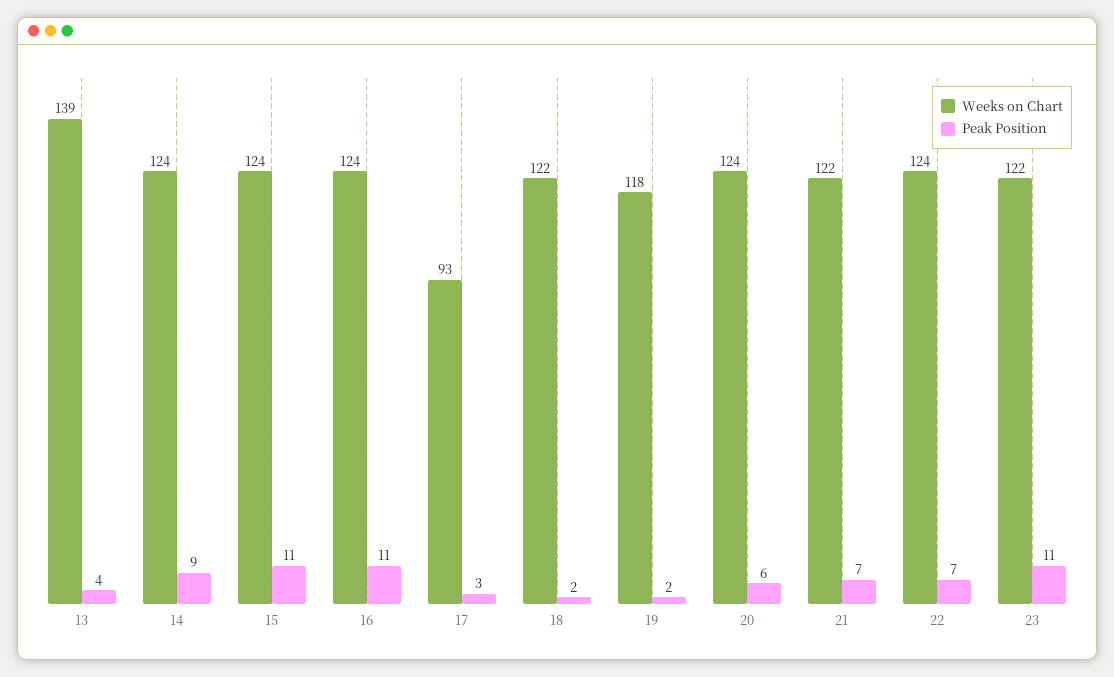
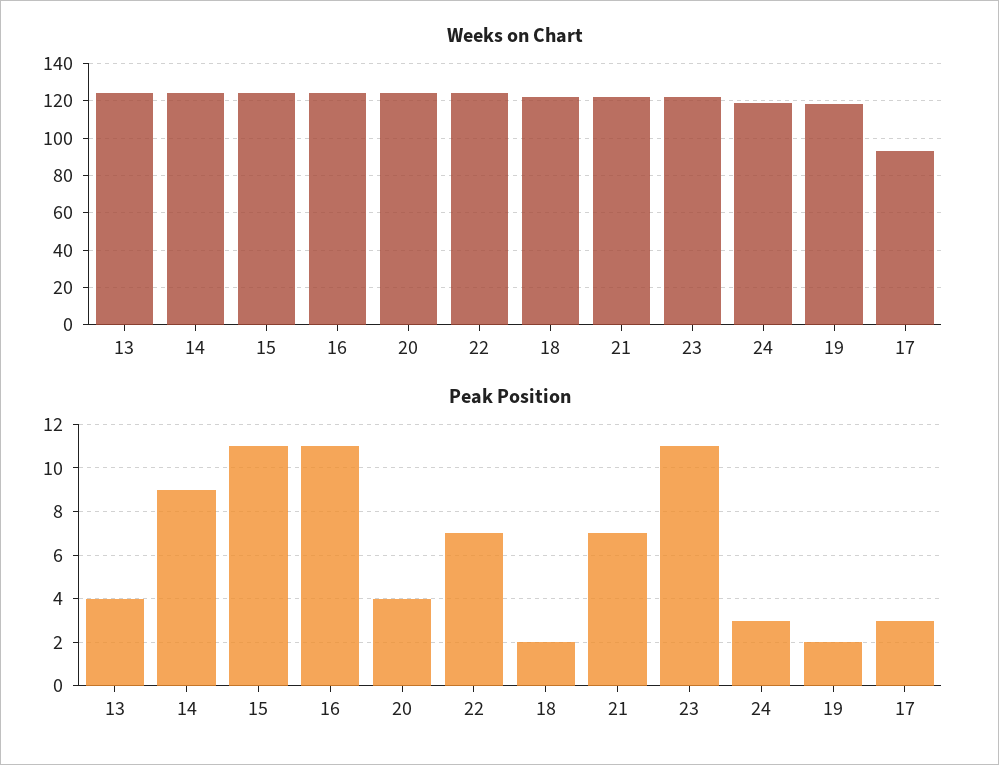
  {
    "Weeks on Chart": {
-     "13": 139,
+     "13": 125,
      "14": 124,
      "15": 124,
      "16": 124,
      "17": 93,
      "18": 122,
      "19": 118,
      "20": 124,
      "21": 122,
      "22": 124,
-     "23": 122
+     "23": 122,
+     "24": 120
    },
    "Peak Position": {
      "13": 4,
      "14": 9,
      "15": 11,
      "16": 11,
      "17": 3,
      "18": 2,
      "19": 2,
-     "20": 6,
+     "20": 4,
      "21": 7,
      "22": 7,
-     "23": 11
+     "23": 11,
+     "24": 3
    }
  }

